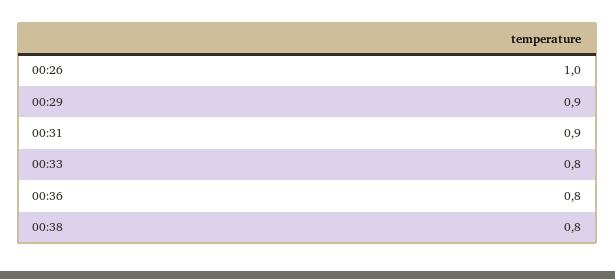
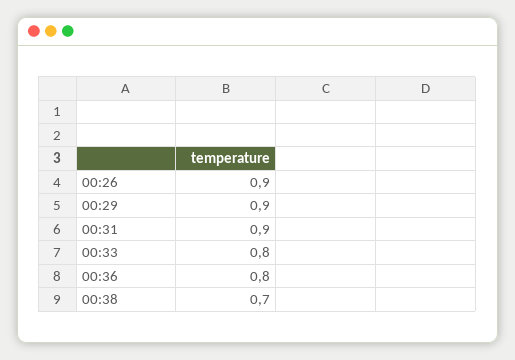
  {
-   "00:26": 1,
+   "00:26": 0.9,
    "00:29": 0.9,
    "00:31": 0.9,
    "00:33": 0.8,
    "00:36": 0.8,
-   "00:38": 0.8
+   "00:38": 0.7
  }

